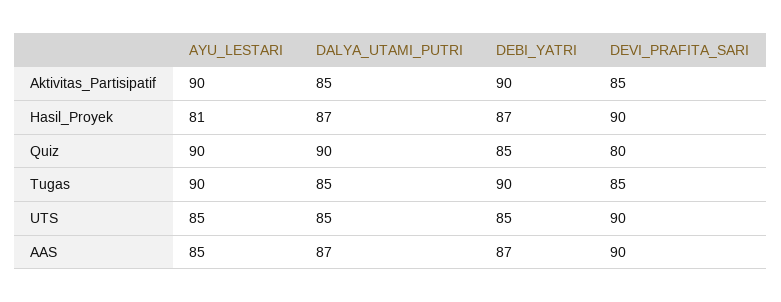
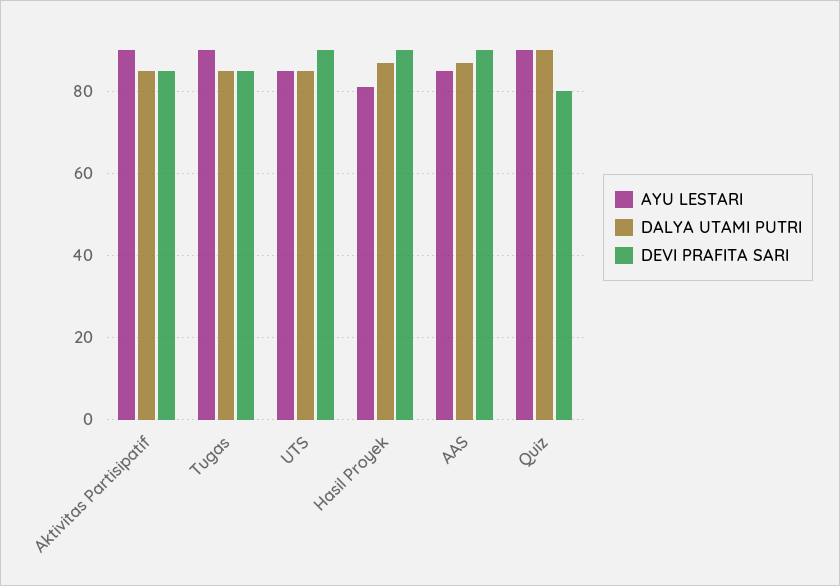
  {
    "AYU_LESTARI": {
      "Aktivitas_Partisipatif": 90,
      "Hasil_Proyek": 81,
      "Quiz": 90,
      "Tugas": 90,
      "UTS": 85,
      "AAS": 85
    },
    "DALYA_UTAMI_PUTRI": {
      "Aktivitas_Partisipatif": 85,
      "Hasil_Proyek": 87,
      "Quiz": 90,
      "Tugas": 85,
      "UTS": 85,
      "AAS": 87
    },
-   "DEBI_YATRI": {
-     "Aktivitas_Partisipatif": 90,
-     "Hasil_Proyek": 87,
-     "Quiz": 85,
-     "Tugas": 90,
-     "UTS": 85,
-     "AAS": 87
-   },
    "DEVI_PRAFITA_SARI": {
      "Aktivitas_Partisipatif": 85,
      "Hasil_Proyek": 90,
      "Quiz": 80,
      "Tugas": 85,
      "UTS": 90,
      "AAS": 90
    }
  }

